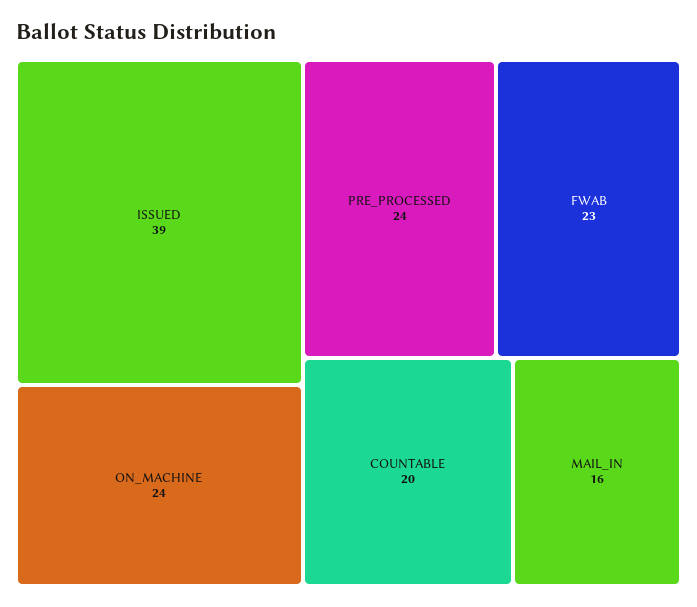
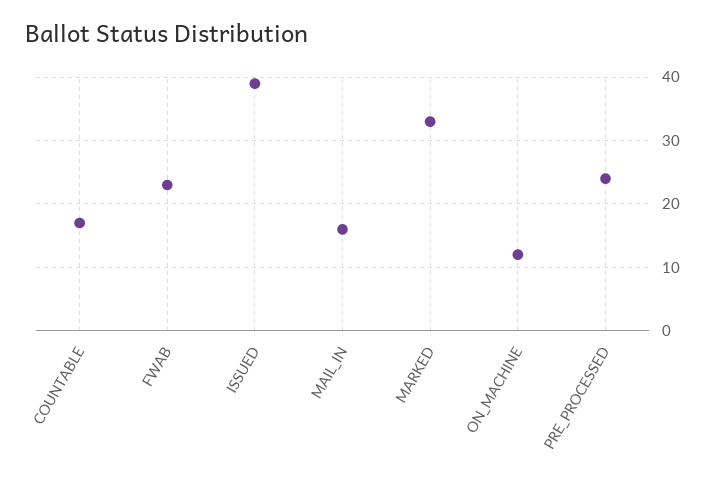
  {
    "ISSUED": 39,
-   "ON_MACHINE": 24,
+   "ON_MACHINE": 12,
    "PRE_PROCESSED": 24,
    "FWAB": 23,
-   "COUNTABLE": 20,
+   "COUNTABLE": 17,
-   "MAIL_IN": 16
+   "MAIL_IN": 16,
+   "MARKED": 33
  }

